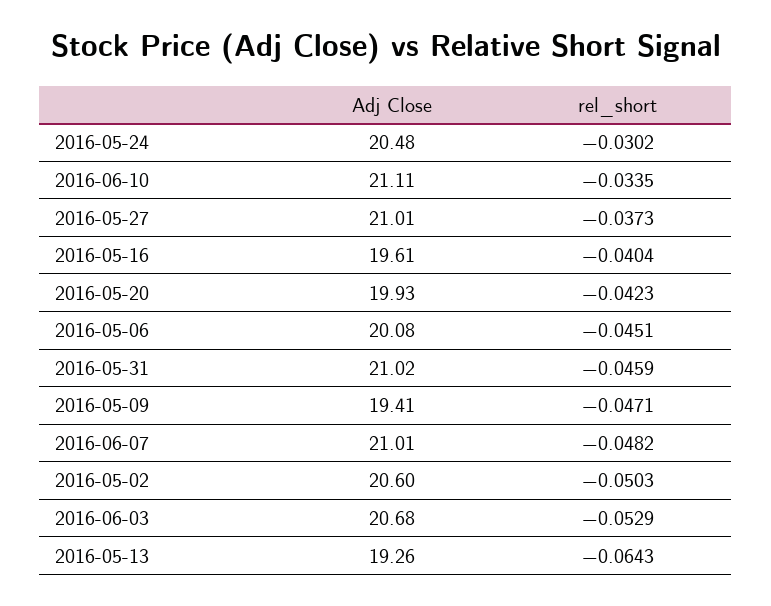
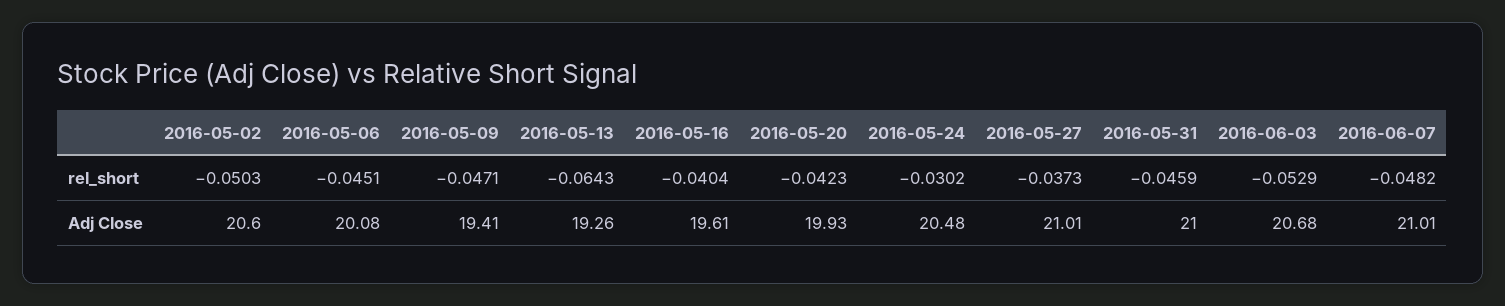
  {
    "Adj Close": {
      "2016-05-24": 20.48,
-     "2016-06-10": 21.11,
      "2016-05-27": 21.01,
      "2016-05-16": 19.61,
      "2016-05-20": 19.93,
      "2016-05-06": 20.08,
-     "2016-05-31": 21.02,
+     "2016-05-31": 21,
      "2016-05-09": 19.41,
      "2016-06-07": 21.01,
      "2016-05-02": 20.6,
      "2016-06-03": 20.68,
      "2016-05-13": 19.26
    },
    "rel_short": {
      "2016-05-24": -0.0302,
-     "2016-06-10": -0.0335,
      "2016-05-27": -0.0373,
      "2016-05-16": -0.0404,
      "2016-05-20": -0.0423,
      "2016-05-06": -0.0451,
      "2016-05-31": -0.0459,
      "2016-05-09": -0.0471,
      "2016-06-07": -0.0482,
      "2016-05-02": -0.0503,
      "2016-06-03": -0.0529,
      "2016-05-13": -0.0643
    }
  }

